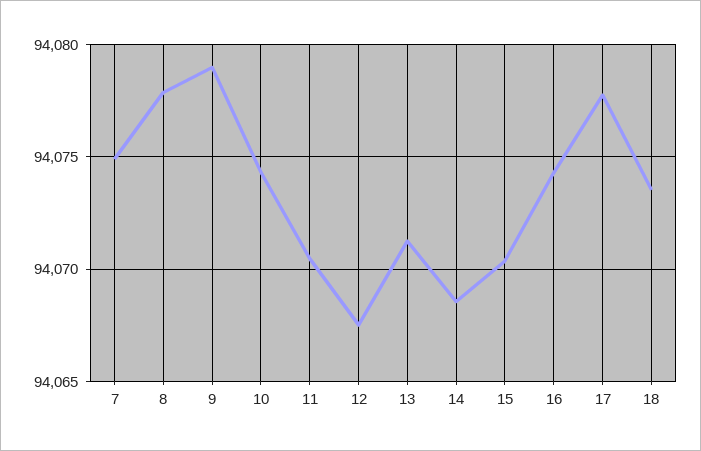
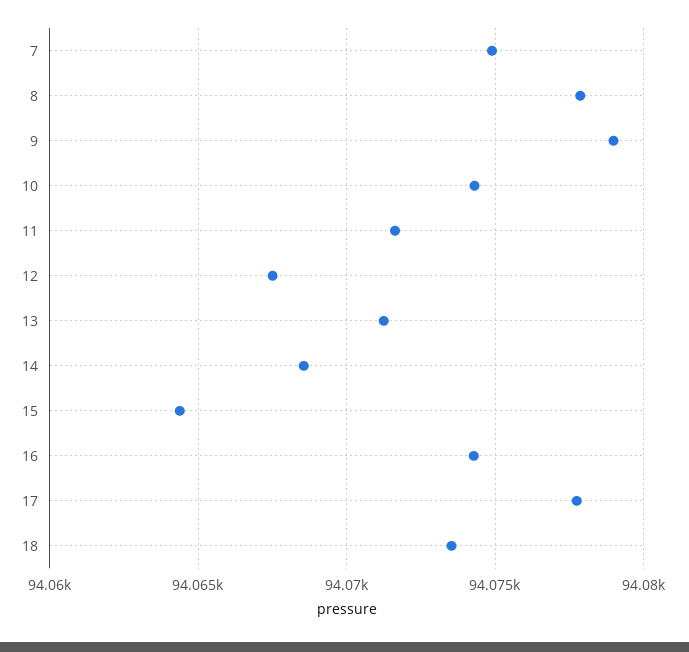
  {
    "7": 94075,
    "8": 94078,
    "9": 94079,
    "10": 94074.5,
-   "11": 94070.5,
+   "11": 94071.5,
    "12": 94067.5,
    "13": 94071.5,
    "14": 94068.5,
-   "15": 94070.5,
+   "15": 94064.5,
    "16": 94074.5,
    "17": 94078,
    "18": 94073.5
  }

